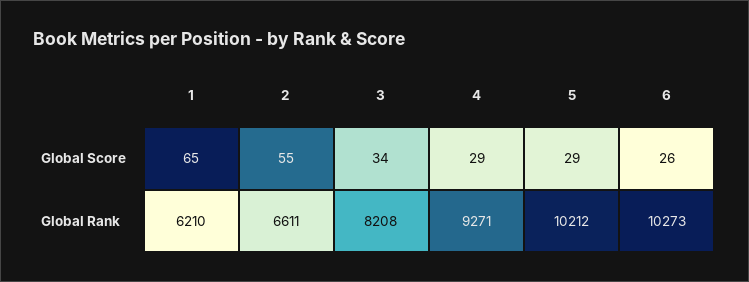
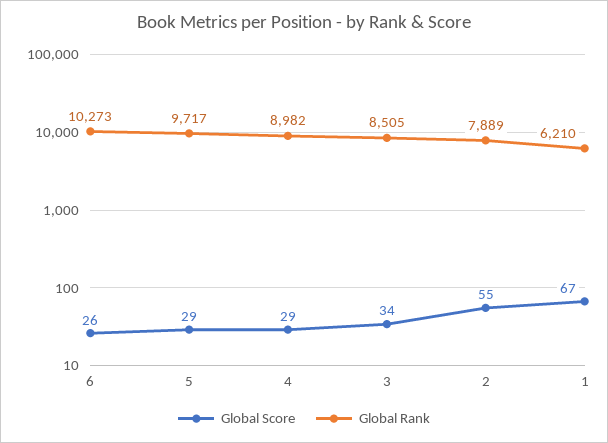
  {
    "Global Score": {
-     "1": 65,
+     "1": 67,
      "2": 55,
      "3": 34,
      "4": 29,
      "5": 29,
      "6": 26
    },
    "Global Rank": {
      "1": 6210,
-     "2": 6611,
+     "2": 7889,
-     "3": 8208,
+     "3": 8505,
-     "4": 9271,
+     "4": 8982,
-     "5": 10212,
+     "5": 9717,
      "6": 10273
    }
  }

